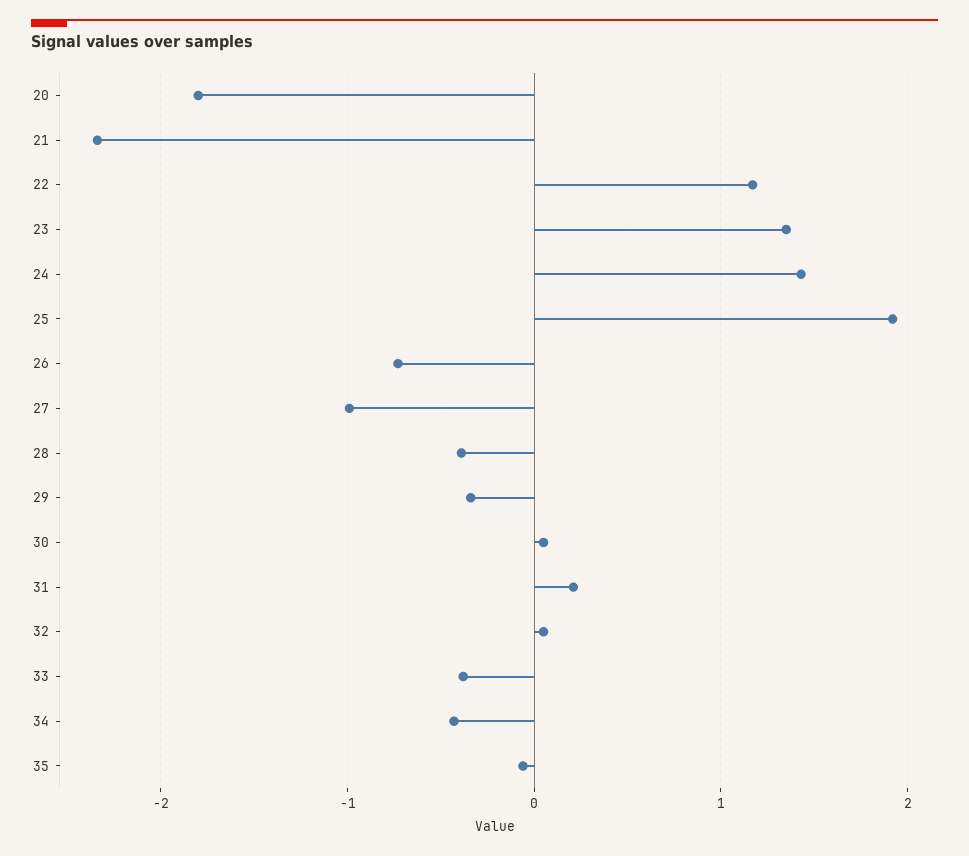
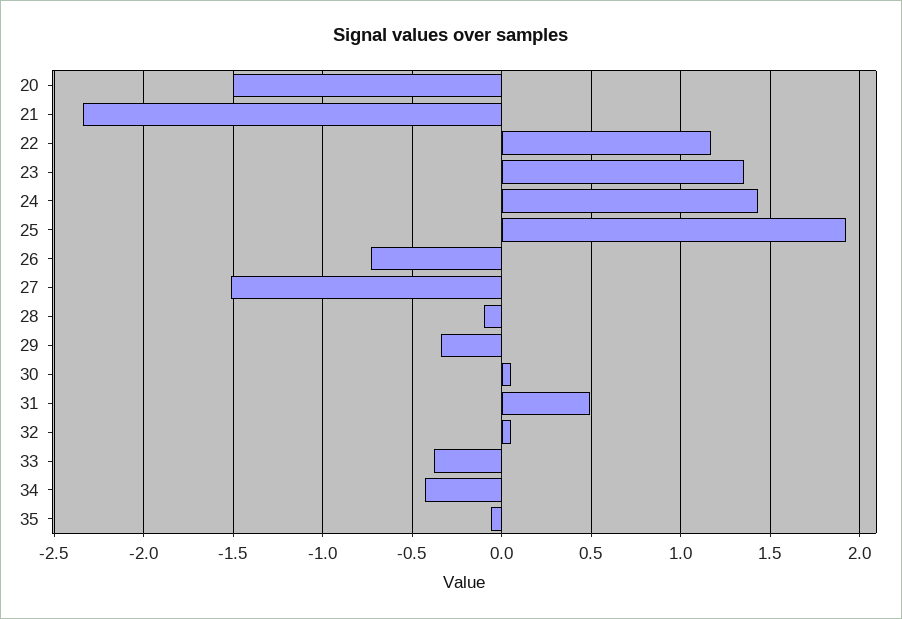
  {
-   "20": -1.8,
+   "20": -1.5,
    "21": -2.35,
    "22": 1.15,
    "23": 1.35,
    "24": 1.45,
    "25": 1.9,
    "26": -0.75,
-   "27": -1,
+   "27": -1.5,
-   "28": -0.4,
+   "28": -0.1,
    "29": -0.35,
    "30": 0.05,
-   "31": 0.2,
+   "31": 0.5,
    "32": 0.05,
    "33": -0.4,
    "34": -0.45,
    "35": -0.05
  }

